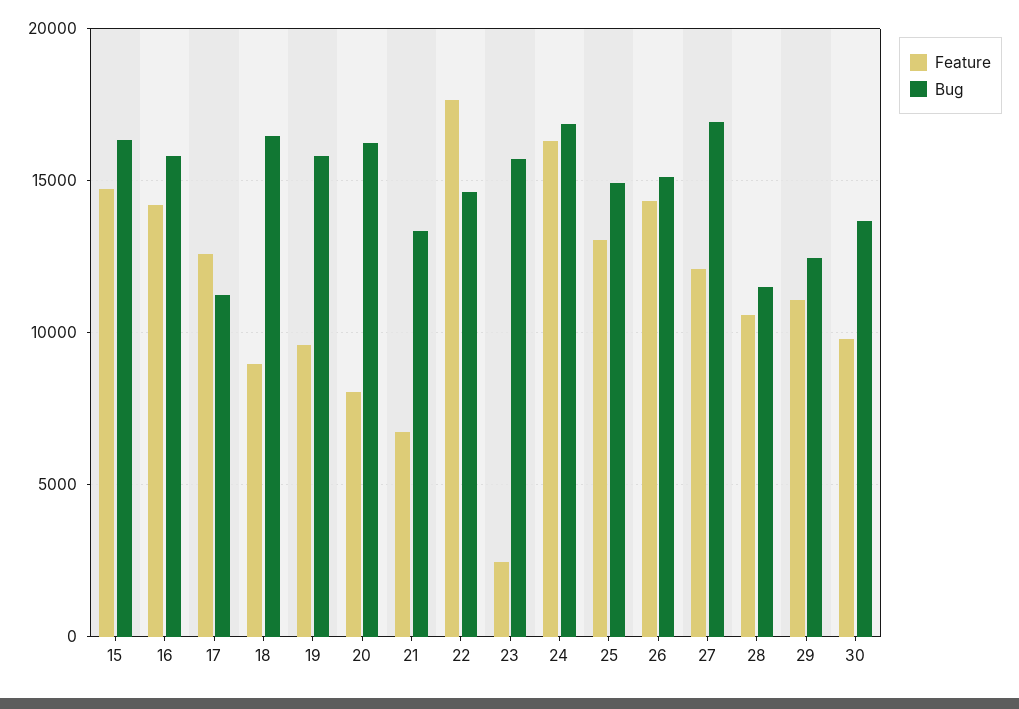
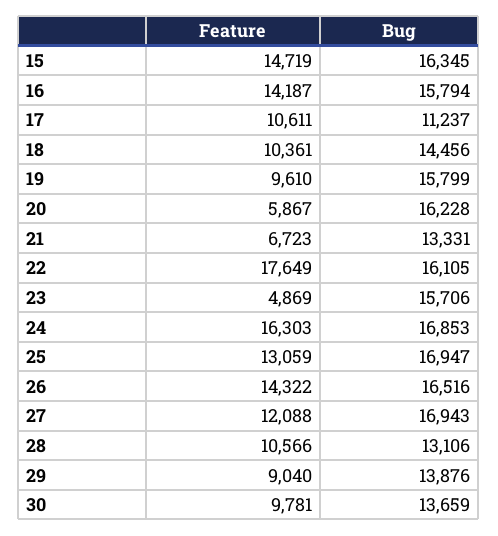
  {
    "Feature": {
      "15": 14719,
      "16": 14187,
-     "17": 12500,
+     "17": 10611,
-     "18": 9000,
+     "18": 10361,
      "19": 9610,
-     "20": 8000,
+     "20": 5867,
      "21": 6723,
      "22": 17649,
-     "23": 2500,
+     "23": 4869,
      "24": 16303,
      "25": 13059,
      "26": 14322,
      "27": 12088,
      "28": 10566,
-     "29": 11000,
+     "29": 9040,
      "30": 9781
    },
    "Bug": {
      "15": 16345,
      "16": 15794,
      "17": 11237,
-     "18": 16500,
+     "18": 14456,
      "19": 15799,
      "20": 16228,
      "21": 13331,
-     "22": 14500,
+     "22": 16105,
      "23": 15706,
      "24": 16853,
-     "25": 15000,
+     "25": 16947,
-     "26": 15000,
+     "26": 16516,
      "27": 16943,
-     "28": 11500,
+     "28": 13106,
-     "29": 12500,
+     "29": 13876,
      "30": 13659
    }
  }

